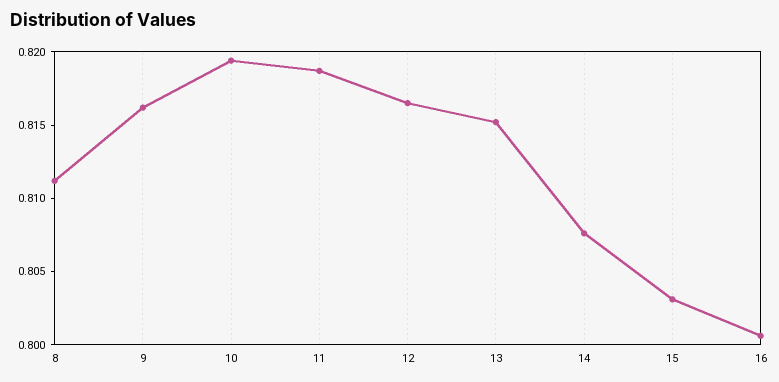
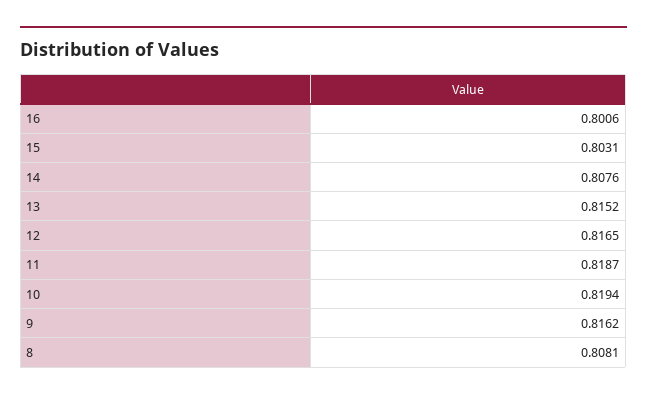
  {
-   "8": 0.811,
+   "8": 0.8081,
    "9": 0.8162,
    "10": 0.8194,
    "11": 0.8187,
    "12": 0.8165,
    "13": 0.8152,
    "14": 0.8076,
    "15": 0.8031,
    "16": 0.8006
  }

